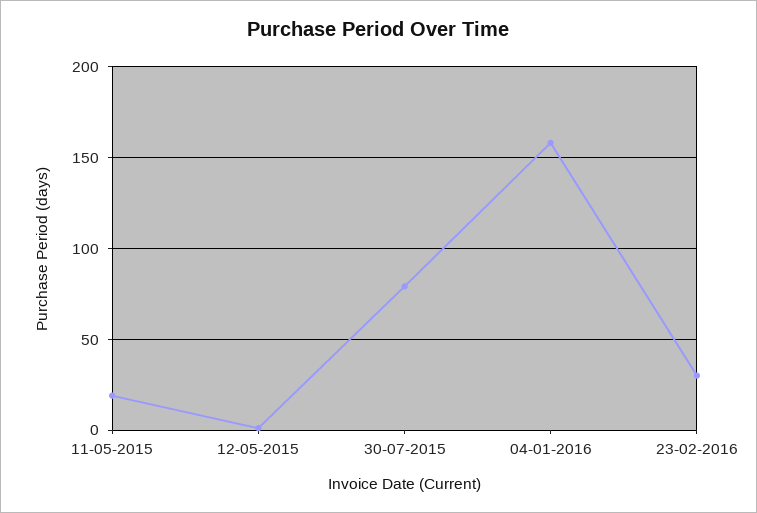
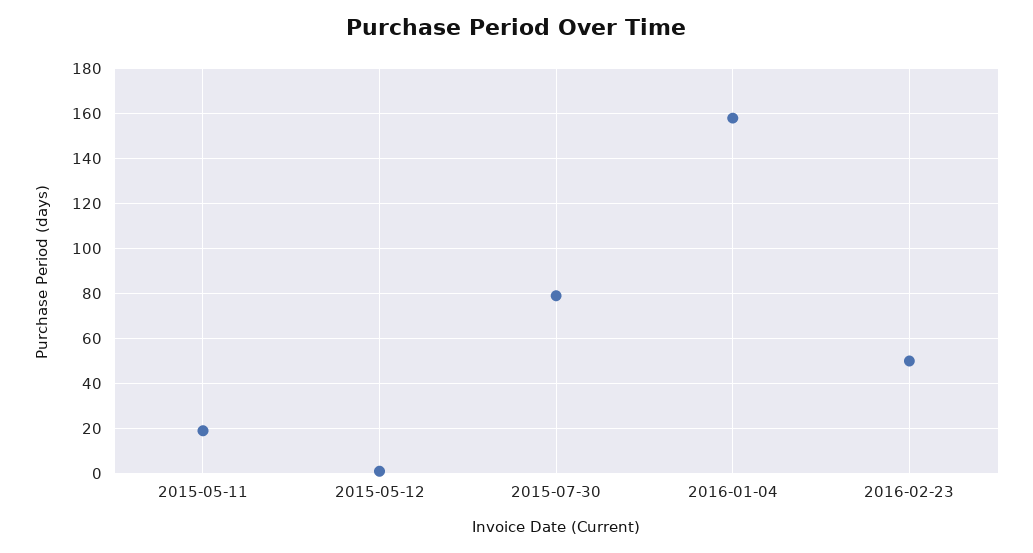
  {
    "11-05-2015": 20,
    "12-05-2015": 0,
    "30-07-2015": 80,
    "04-01-2016": 160,
-   "23-02-2016": 30
+   "23-02-2016": 50
  }

